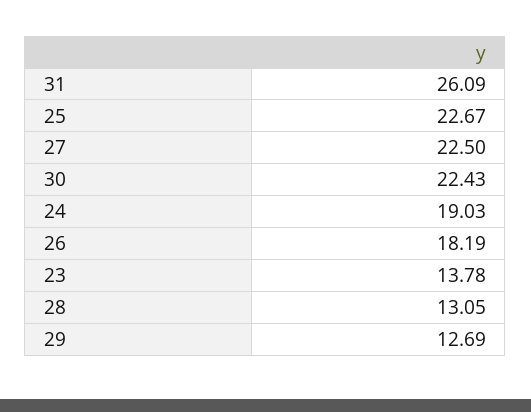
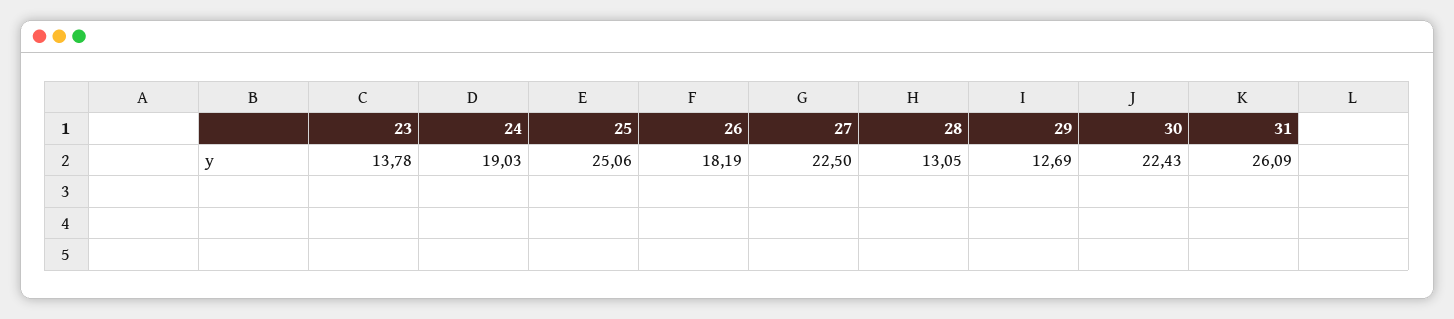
  {
    "31": 26.09,
-   "25": 22.67,
+   "25": 25.06,
    "27": 22.5,
    "30": 22.43,
    "24": 19.03,
    "26": 18.19,
    "23": 13.78,
    "28": 13.05,
    "29": 12.69
  }

